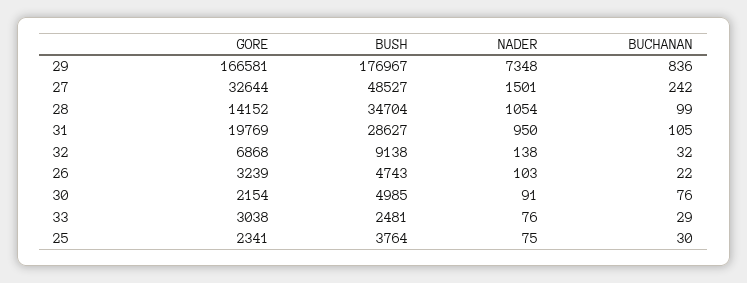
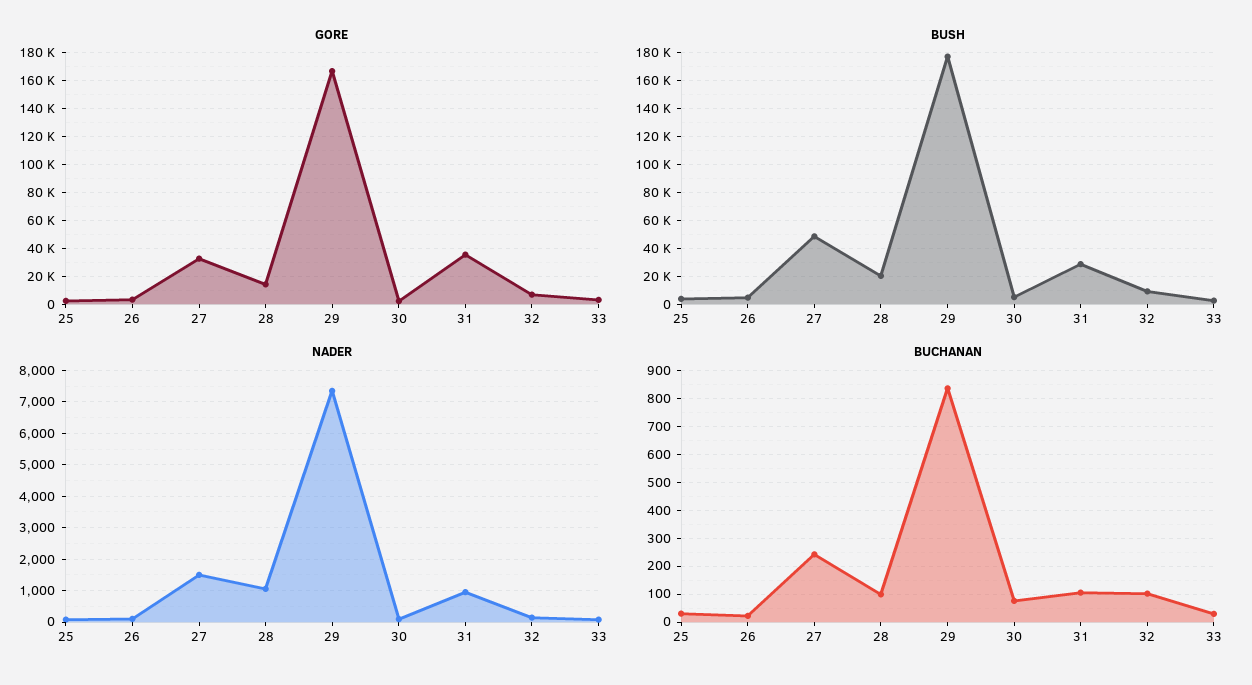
  {
    "GORE": {
      "29": 166581,
      "27": 32644,
      "28": 14152,
-     "31": 19769,
+     "31": 35000,
      "32": 6868,
      "26": 3239,
      "30": 2154,
      "33": 3038,
      "25": 2341
    },
    "BUSH": {
      "29": 176967,
      "27": 48527,
-     "28": 34704,
+     "28": 20000,
      "31": 28627,
      "32": 9138,
      "26": 4743,
      "30": 4985,
      "33": 2481,
      "25": 3764
    },
    "NADER": {
      "29": 7348,
      "27": 1501,
      "28": 1054,
      "31": 950,
      "32": 138,
      "26": 103,
      "30": 91,
      "33": 76,
      "25": 75
    },
    "BUCHANAN": {
      "29": 836,
      "27": 242,
      "28": 99,
      "31": 105,
-     "32": 32,
+     "32": 100,
      "26": 22,
      "30": 76,
      "33": 29,
      "25": 30
    }
  }

